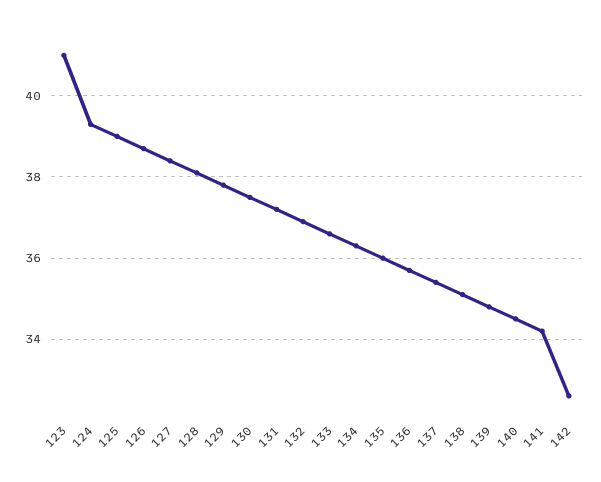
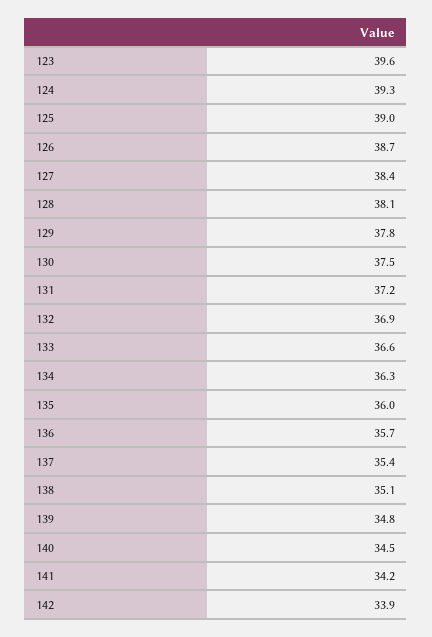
  {
-   "123": 41,
+   "123": 39.6,
    "124": 39.3,
    "125": 39,
    "126": 38.7,
    "127": 38.4,
    "128": 38.1,
    "129": 37.8,
    "130": 37.5,
    "131": 37.2,
    "132": 36.9,
    "133": 36.6,
    "134": 36.3,
    "135": 36,
    "136": 35.7,
    "137": 35.4,
    "138": 35.1,
    "139": 34.8,
    "140": 34.5,
    "141": 34.2,
-   "142": 32.5
+   "142": 33.9
  }

